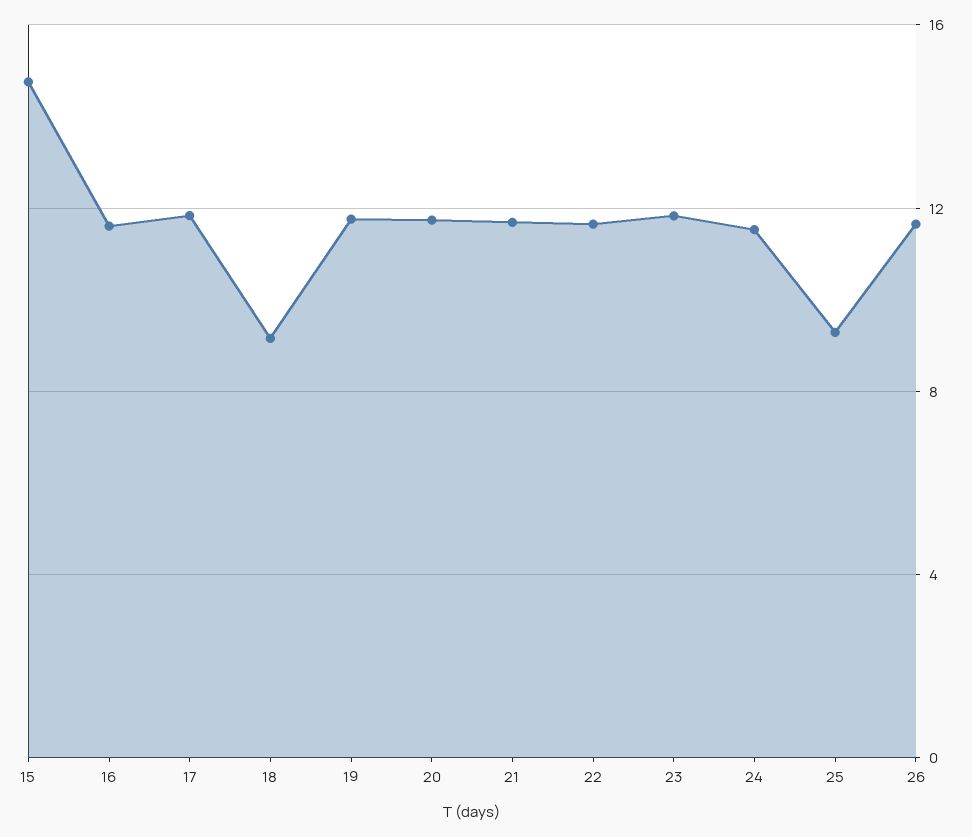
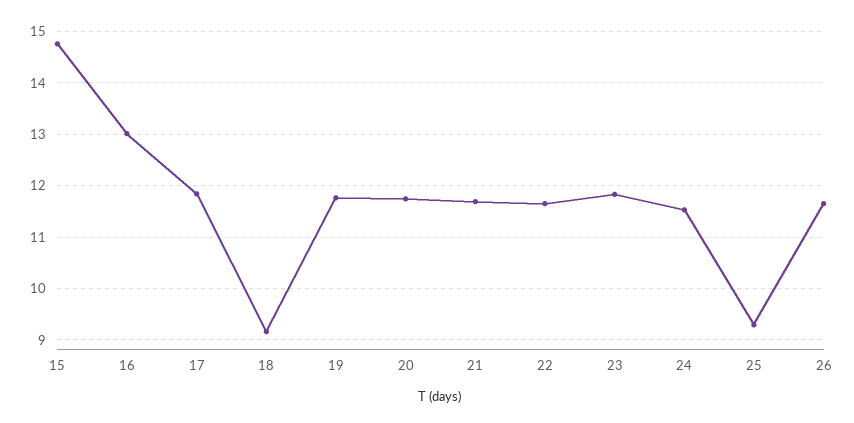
  {
    "15": 14.8,
-   "16": 11.5,
+   "16": 13,
    "17": 11.8,
    "18": 9.2,
    "19": 11.8,
    "20": 11.8,
    "21": 11.6,
    "22": 11.6,
    "23": 11.8,
    "24": 11.6,
    "25": 9.2,
    "26": 11.6
  }

